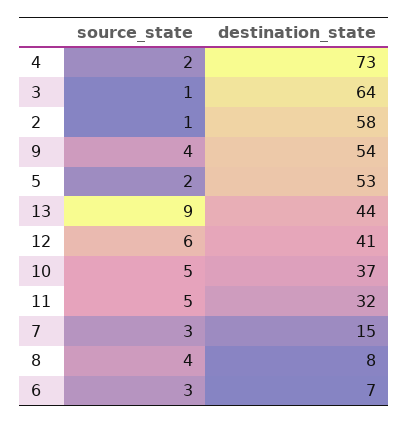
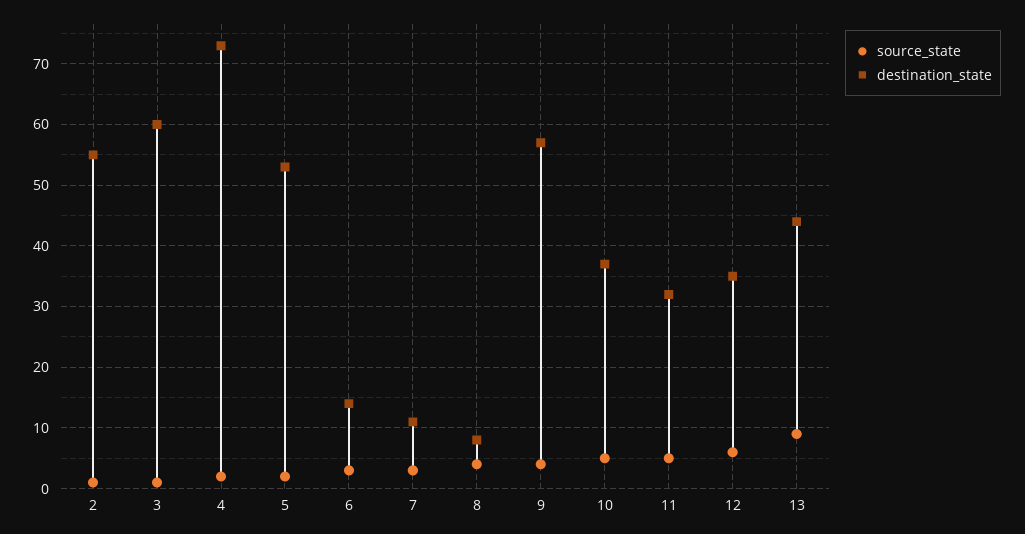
  {
    "source_state": {
      "4": 2,
      "3": 1,
      "2": 1,
      "9": 4,
      "5": 2,
      "13": 9,
      "12": 6,
      "10": 5,
      "11": 5,
      "7": 3,
      "8": 4,
      "6": 3
    },
    "destination_state": {
      "4": 73,
-     "3": 64,
+     "3": 60,
-     "2": 58,
+     "2": 55,
-     "9": 54,
+     "9": 57,
      "5": 53,
      "13": 44,
-     "12": 41,
+     "12": 35,
      "10": 37,
      "11": 32,
-     "7": 15,
+     "7": 11,
      "8": 8,
-     "6": 7
+     "6": 14
    }
  }

